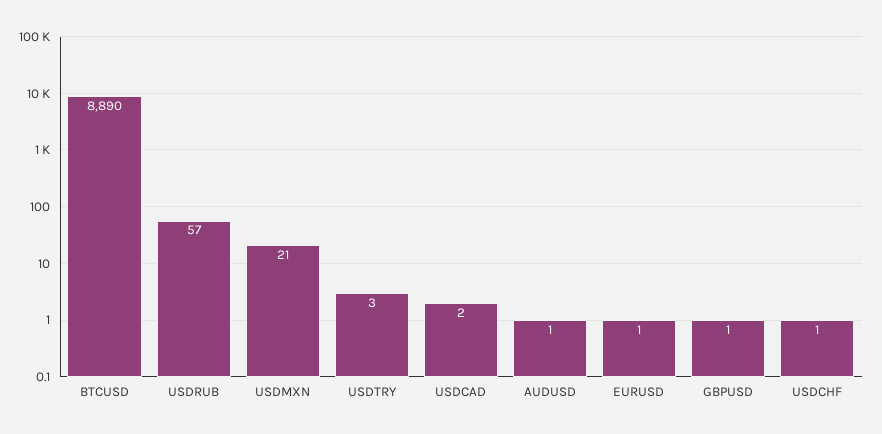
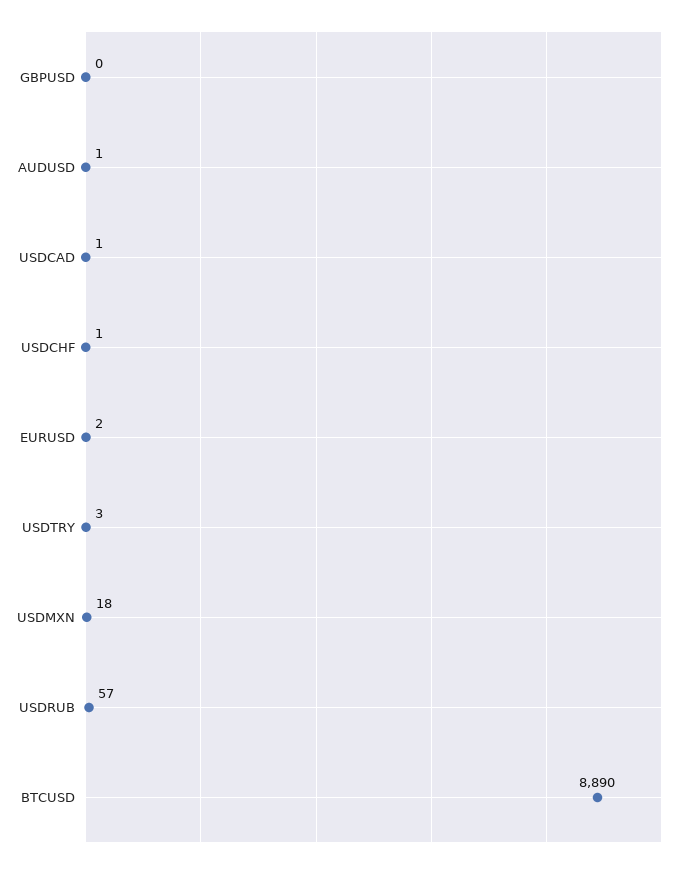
  {
    "BTCUSD": 8890,
    "USDRUB": 57,
-   "USDMXN": 21,
+   "USDMXN": 18,
    "USDTRY": 3,
-   "USDCAD": 2,
+   "USDCAD": 1,
    "AUDUSD": 1,
-   "EURUSD": 1,
+   "EURUSD": 2,
-   "GBPUSD": 1,
+   "GBPUSD": 0,
    "USDCHF": 1
  }

